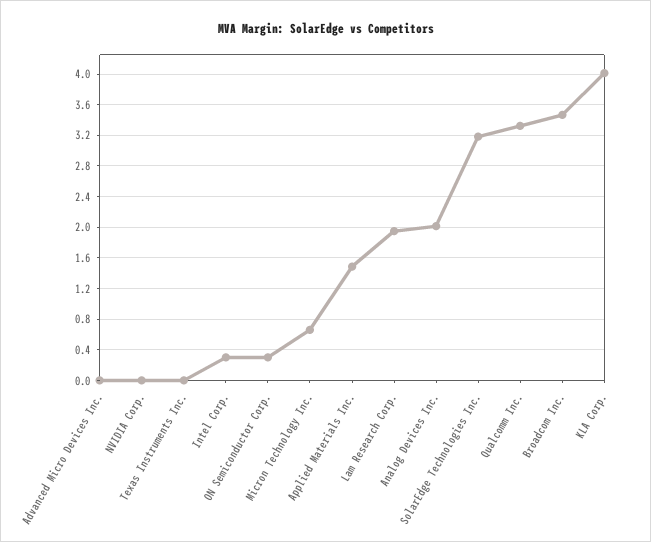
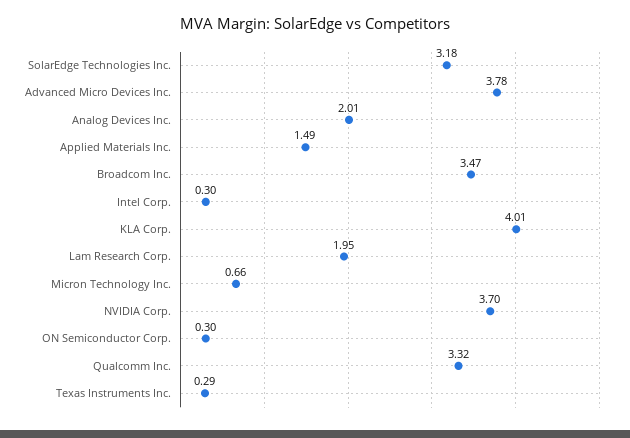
  {
-   "Advanced Micro Devices Inc.": 0,
+   "Advanced Micro Devices Inc.": 3.78,
-   "NVIDIA Corp.": 0,
+   "NVIDIA Corp.": 3.7,
-   "Texas Instruments Inc.": 0,
+   "Texas Instruments Inc.": 0.29,
    "Intel Corp.": 0.3,
    "ON Semiconductor Corp.": 0.3,
    "Micron Technology Inc.": 0.66,
    "Applied Materials Inc.": 1.49,
    "Lam Research Corp.": 1.95,
    "Analog Devices Inc.": 2.01,
    "SolarEdge Technologies Inc.": 3.18,
    "Qualcomm Inc.": 3.32,
    "Broadcom Inc.": 3.47,
    "KLA Corp.": 4.01
  }

